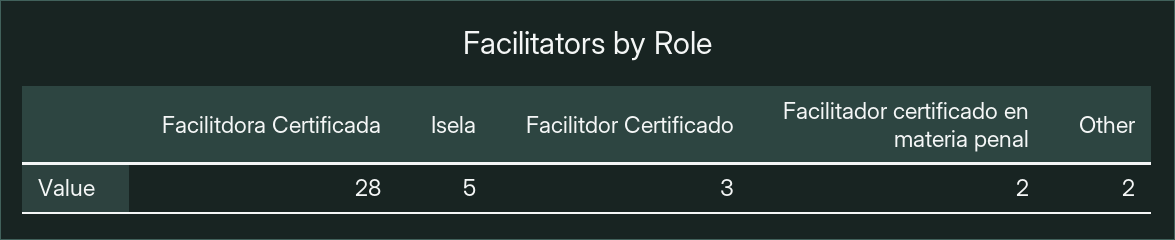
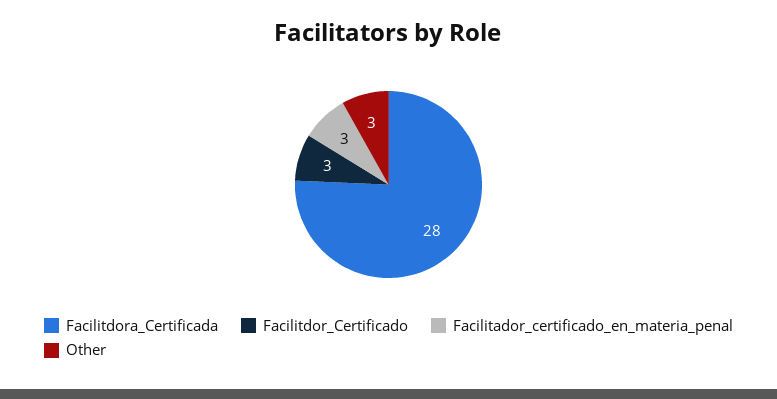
  {
    "Facilitdora Certificada": 28,
-   "Isela": 5,
    "Facilitdor Certificado": 3,
-   "Facilitador certificado en materia penal": 2,
+   "Facilitador certificado en materia penal": 3,
-   "Other": 2
+   "Other": 3
  }

